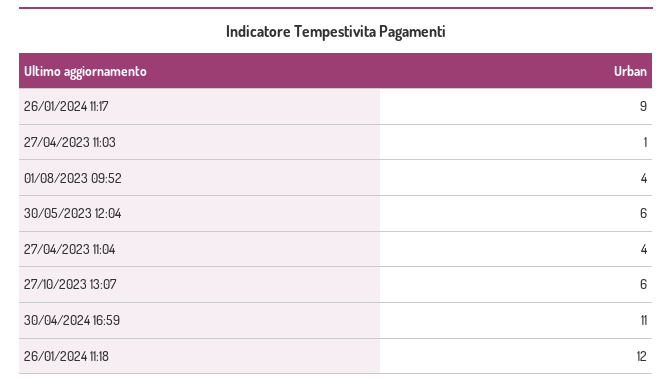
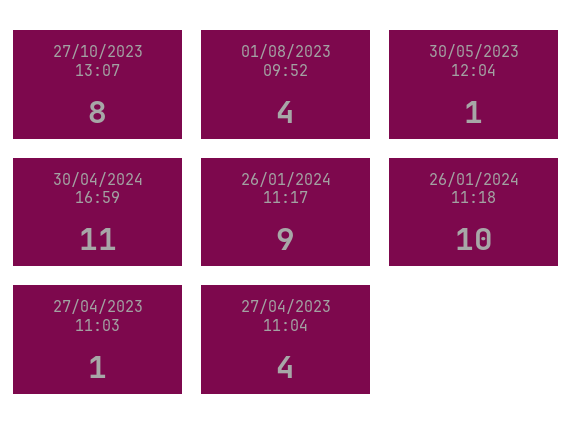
  {
    "26/01/2024 11:17": 9,
    "27/04/2023 11:03": 1,
    "01/08/2023 09:52": 4,
-   "30/05/2023 12:04": 6,
+   "30/05/2023 12:04": 1,
    "27/04/2023 11:04": 4,
-   "27/10/2023 13:07": 6,
+   "27/10/2023 13:07": 8,
    "30/04/2024 16:59": 11,
-   "26/01/2024 11:18": 12
+   "26/01/2024 11:18": 10
  }

